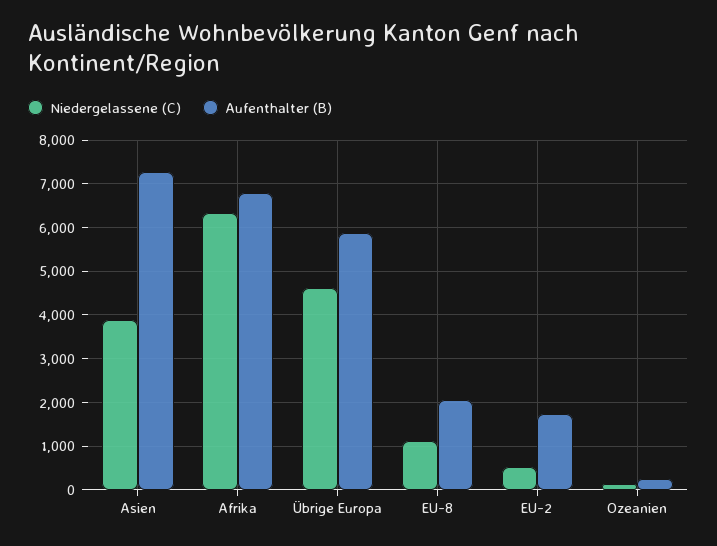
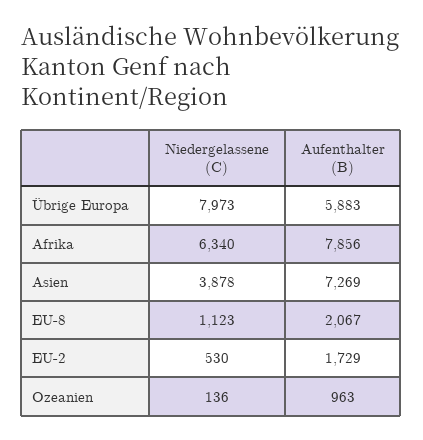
  {
    "Niedergelassene (C)": {
      "Asien": 3878,
      "Afrika": 6340,
-     "Übrige Europa": 4600,
+     "Übrige Europa": 7973,
      "EU-8": 1123,
      "EU-2": 530,
      "Ozeanien": 136
    },
    "Aufenthalter (B)": {
      "Asien": 7269,
-     "Afrika": 6800,
+     "Afrika": 7856,
      "Übrige Europa": 5883,
      "EU-8": 2067,
      "EU-2": 1729,
-     "Ozeanien": 200
+     "Ozeanien": 963
    }
  }

